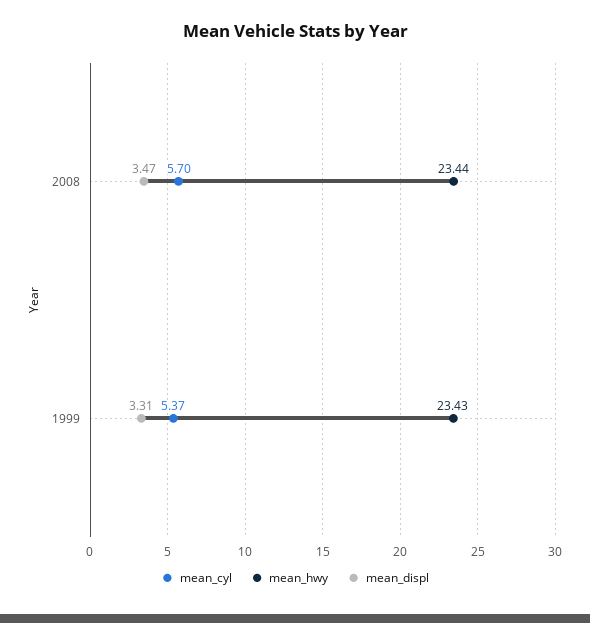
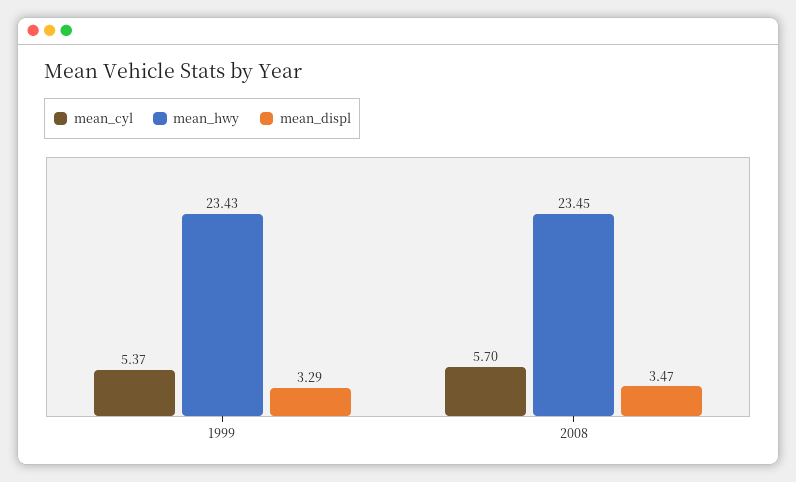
  {
    "mean_cyl": {
      "2008": 5.7,
      "1999": 5.37
    },
    "mean_hwy": {
-     "2008": 23.44,
+     "2008": 23.45,
      "1999": 23.43
    },
    "mean_displ": {
      "2008": 3.47,
-     "1999": 3.31
+     "1999": 3.29
    }
  }

